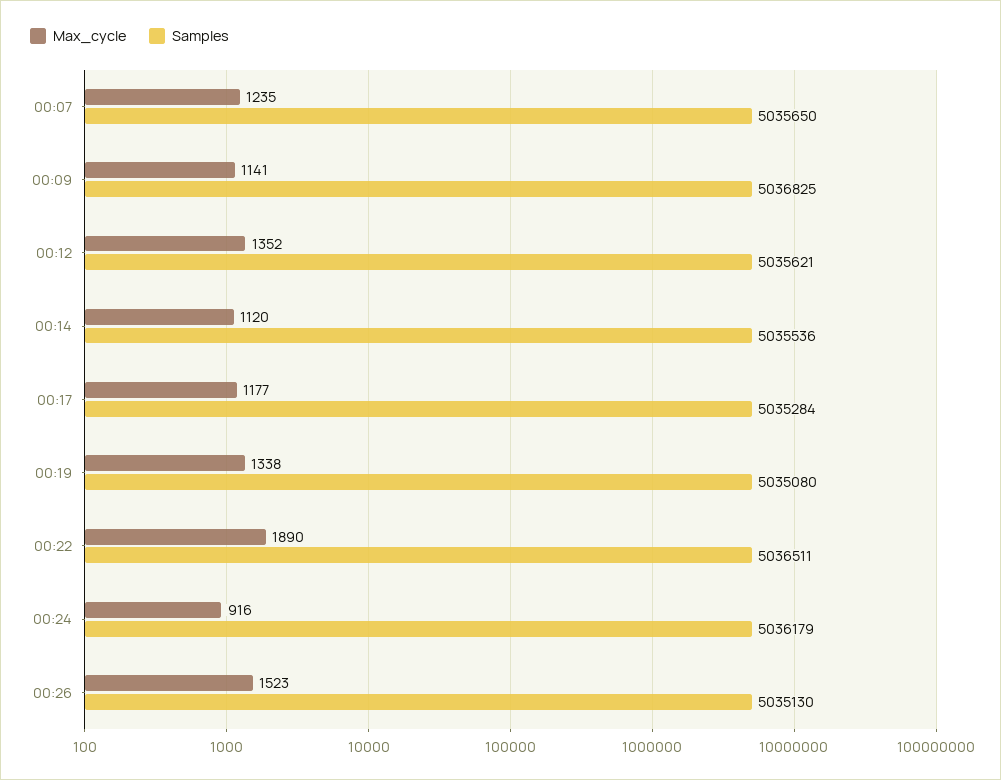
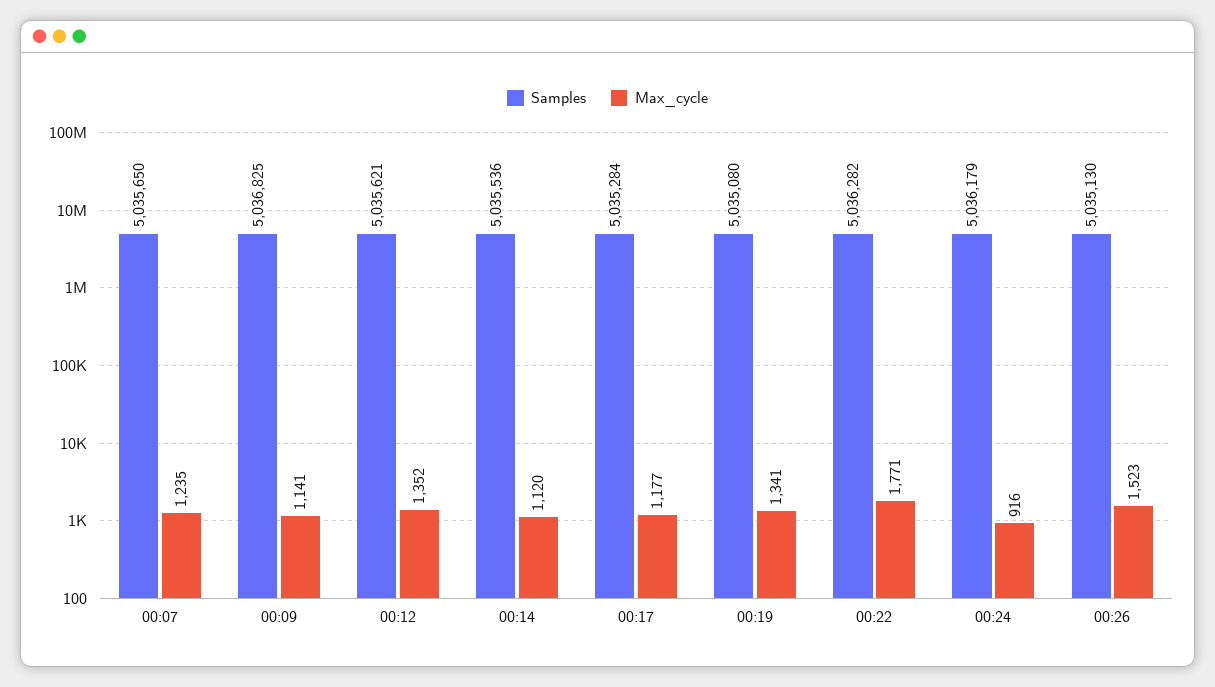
  {
    "Max_cycle": {
      "00:07": 1235,
      "00:09": 1141,
      "00:12": 1352,
      "00:14": 1120,
      "00:17": 1177,
-     "00:19": 1338,
+     "00:19": 1341,
-     "00:22": 1890,
+     "00:22": 1771,
      "00:24": 916,
      "00:26": 1523
    },
    "Samples": {
      "00:07": 5035650,
      "00:09": 5036825,
      "00:12": 5035621,
      "00:14": 5035536,
      "00:17": 5035284,
      "00:19": 5035080,
-     "00:22": 5036511,
+     "00:22": 5036282,
      "00:24": 5036179,
      "00:26": 5035130
    }
  }

